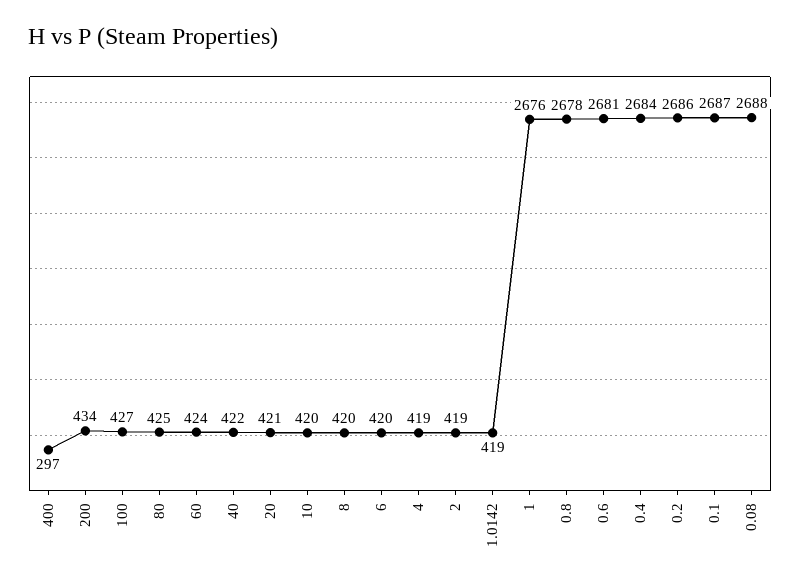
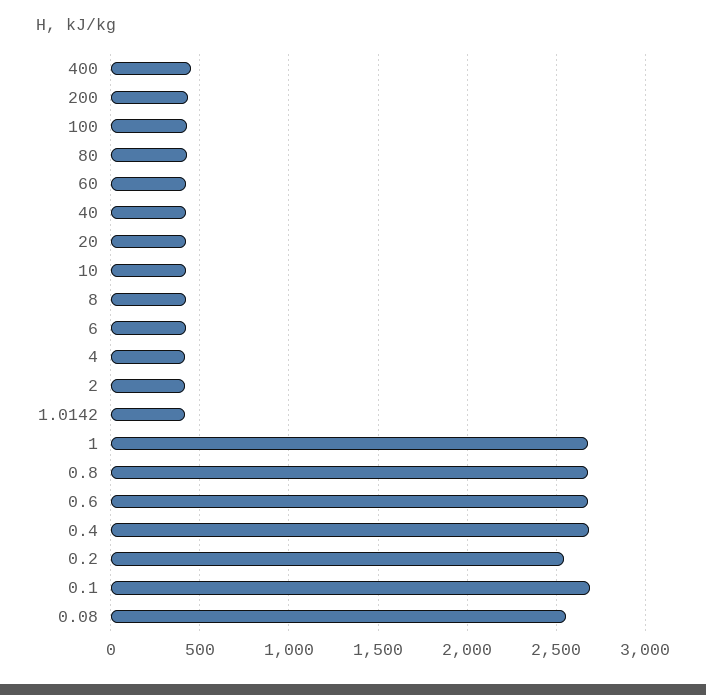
  {
-   "400": 297,
+   "400": 450,
    "200": 434,
    "100": 427,
    "80": 425,
    "60": 424,
    "40": 422,
    "20": 421,
    "10": 420,
    "8": 420,
    "6": 420,
    "4": 419,
    "2": 419,
    "1.0142": 419,
    "1": 2676,
    "0.8": 2678,
    "0.6": 2681,
    "0.4": 2684,
-   "0.2": 2686,
+   "0.2": 2550,
    "0.1": 2687,
-   "0.08": 2688
+   "0.08": 2550
  }

